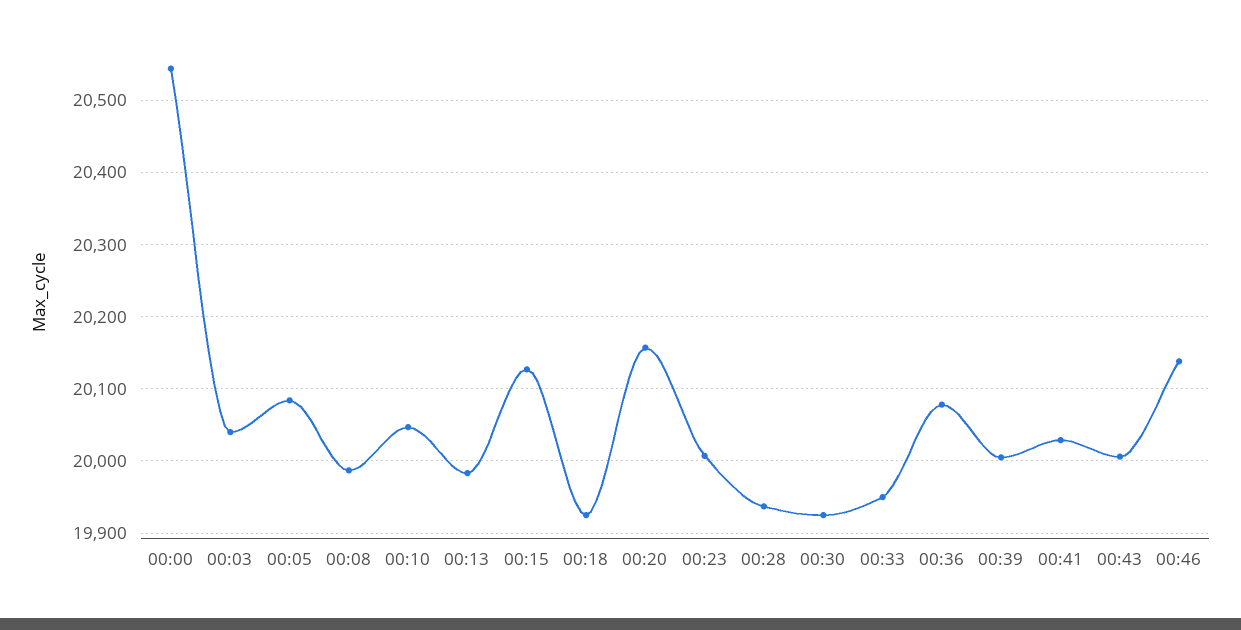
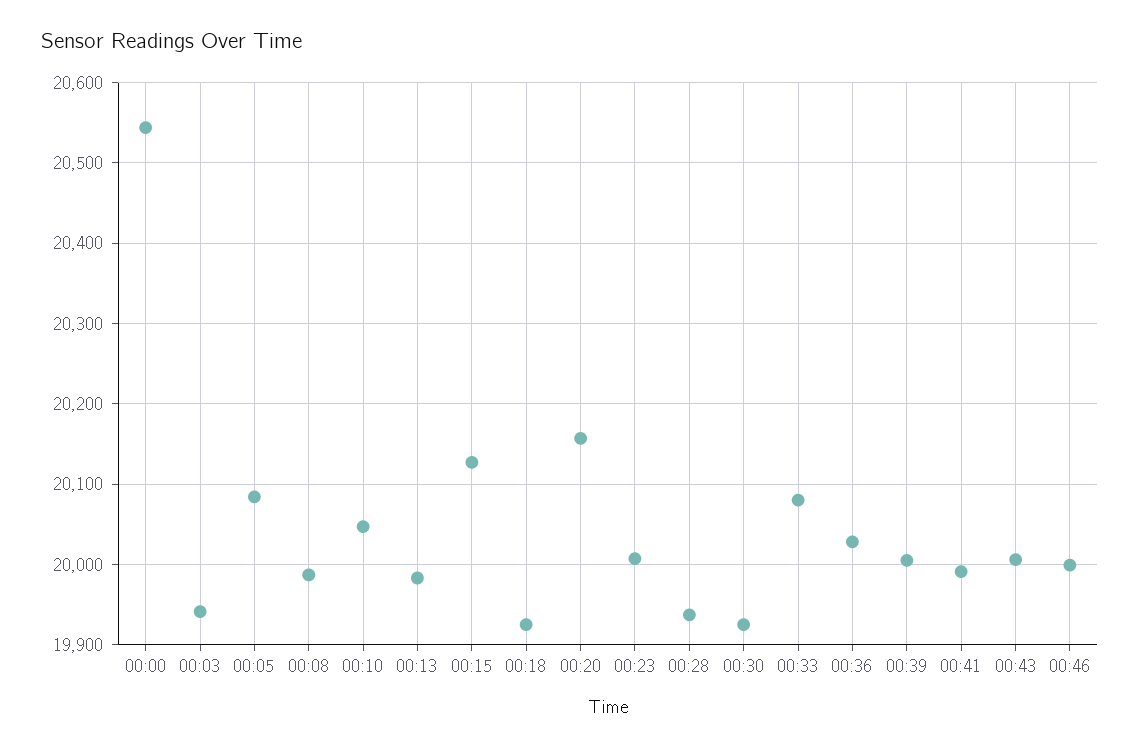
  {
    "00:00": 20540,
-   "00:03": 20040,
+   "00:03": 19940,
    "00:05": 20080,
    "00:08": 19990,
    "00:10": 20050,
    "00:13": 19980,
    "00:15": 20130,
    "00:18": 19930,
    "00:20": 20160,
    "00:23": 20010,
    "00:28": 19940,
    "00:30": 19930,
-   "00:33": 19950,
+   "00:33": 20080,
-   "00:36": 20080,
+   "00:36": 20030,
    "00:39": 20010,
-   "00:41": 20030,
+   "00:41": 19990,
    "00:43": 20010,
-   "00:46": 20140
+   "00:46": 20000
  }

